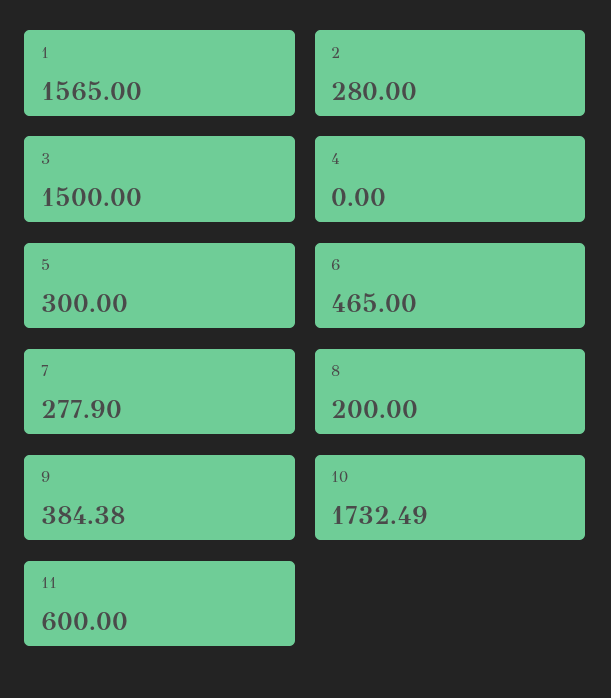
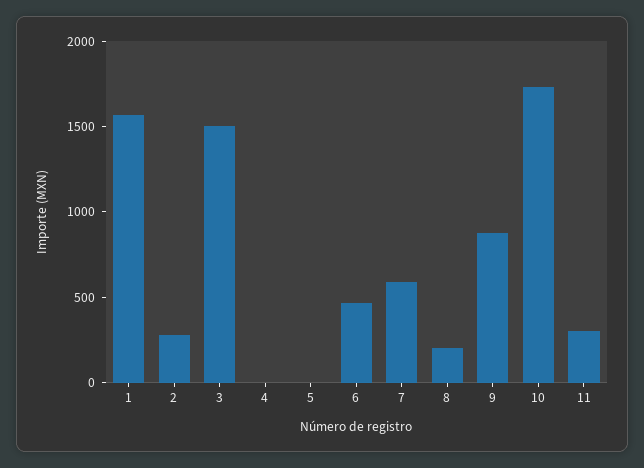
  {
    "1": 1565,
    "2": 280,
    "3": 1500,
    "4": 0,
-   "5": 300,
+   "5": 0,
    "6": 465,
-   "7": 277.9,
+   "7": 600,
    "8": 200,
-   "9": 384.38,
+   "9": 900,
    "10": 1732.49,
-   "11": 600
+   "11": 300
  }

